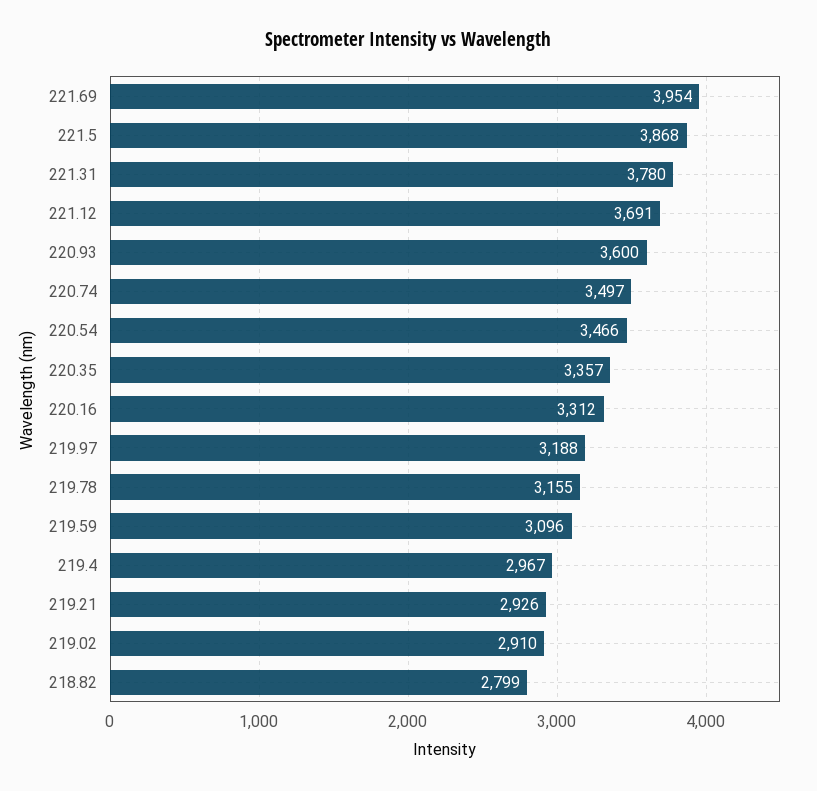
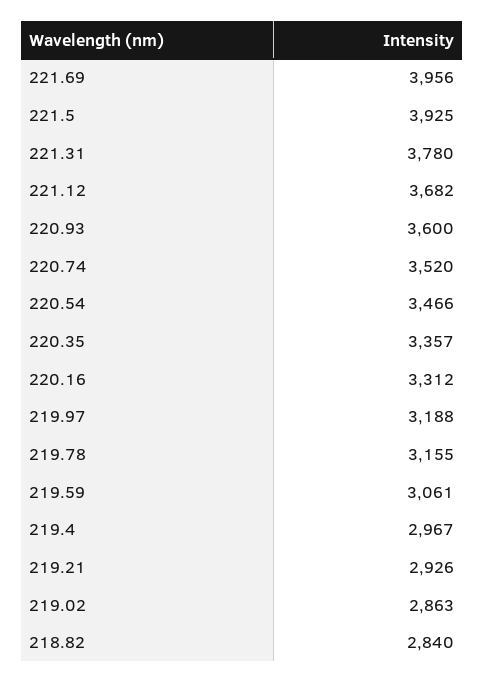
  {
-   "221.69": 3954,
+   "221.69": 3956,
-   "221.5": 3868,
+   "221.5": 3925,
    "221.31": 3780,
-   "221.12": 3691,
+   "221.12": 3682,
    "220.93": 3600,
-   "220.74": 3497,
+   "220.74": 3520,
    "220.54": 3466,
    "220.35": 3357,
    "220.16": 3312,
    "219.97": 3188,
    "219.78": 3155,
-   "219.59": 3096,
+   "219.59": 3061,
    "219.4": 2967,
    "219.21": 2926,
-   "219.02": 2910,
+   "219.02": 2863,
-   "218.82": 2799
+   "218.82": 2840
  }

